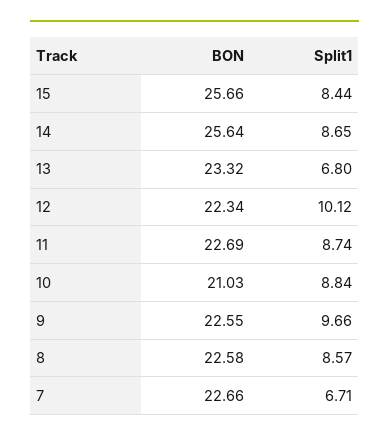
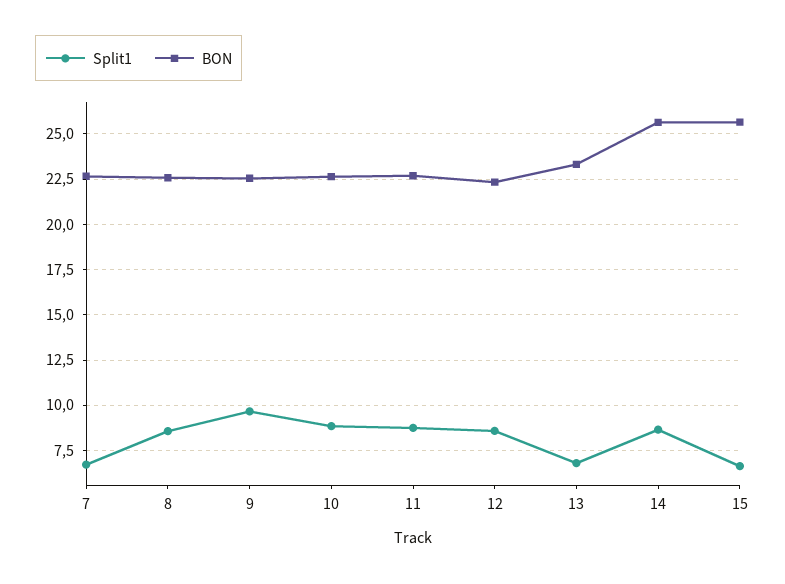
  {
    "BON": {
      "15": 25.66,
      "14": 25.64,
      "13": 23.32,
      "12": 22.34,
      "11": 22.69,
-     "10": 21.03,
+     "10": 22.5,
      "9": 22.55,
      "8": 22.58,
      "7": 22.66
    },
    "Split1": {
-     "15": 8.44,
+     "15": 6.5,
      "14": 8.65,
      "13": 6.8,
-     "12": 10.12,
+     "12": 8.5,
      "11": 8.74,
      "10": 8.84,
      "9": 9.66,
      "8": 8.57,
      "7": 6.71
    }
  }

